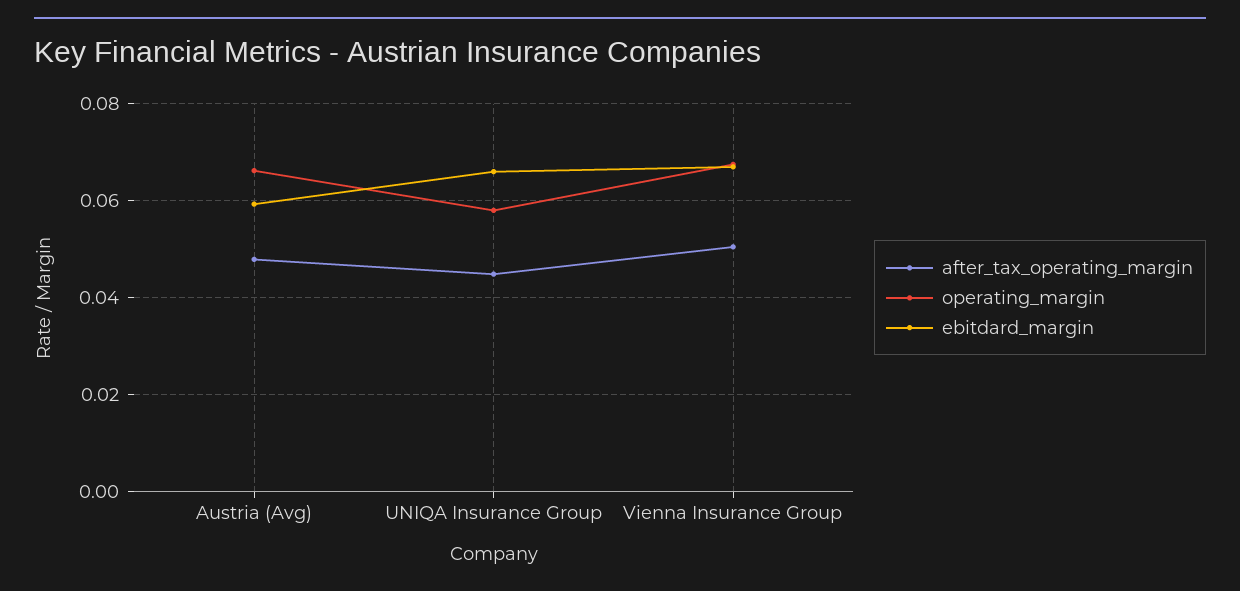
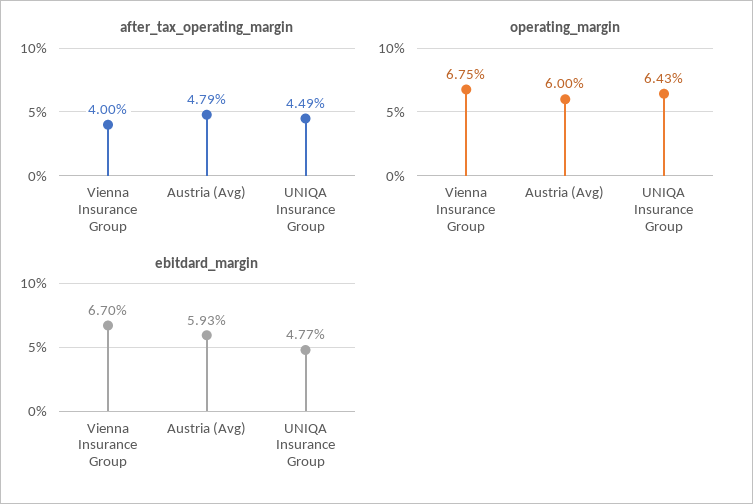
  {
    "after_tax_operating_margin": {
      "Austria (Avg)": 0.0479,
      "UNIQA Insurance Group": 0.0449,
-     "Vienna Insurance Group": 0.05
+     "Vienna Insurance Group": 0.04
    },
    "operating_margin": {
-     "Austria (Avg)": 0.066,
+     "Austria (Avg)": 0.06,
-     "UNIQA Insurance Group": 0.058,
+     "UNIQA Insurance Group": 0.0643,
      "Vienna Insurance Group": 0.0675
    },
    "ebitdard_margin": {
      "Austria (Avg)": 0.0593,
-     "UNIQA Insurance Group": 0.066,
+     "UNIQA Insurance Group": 0.0477,
      "Vienna Insurance Group": 0.067
    }
  }

